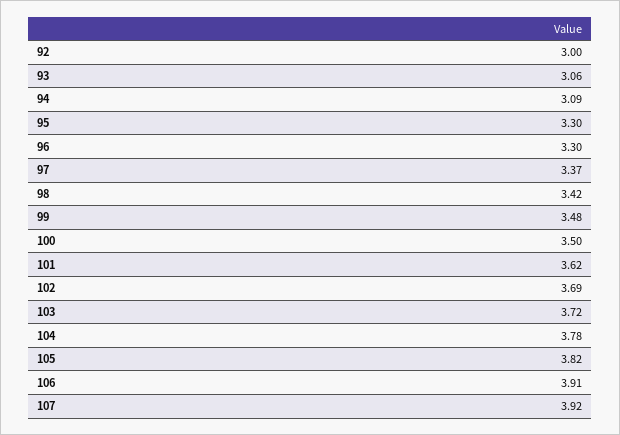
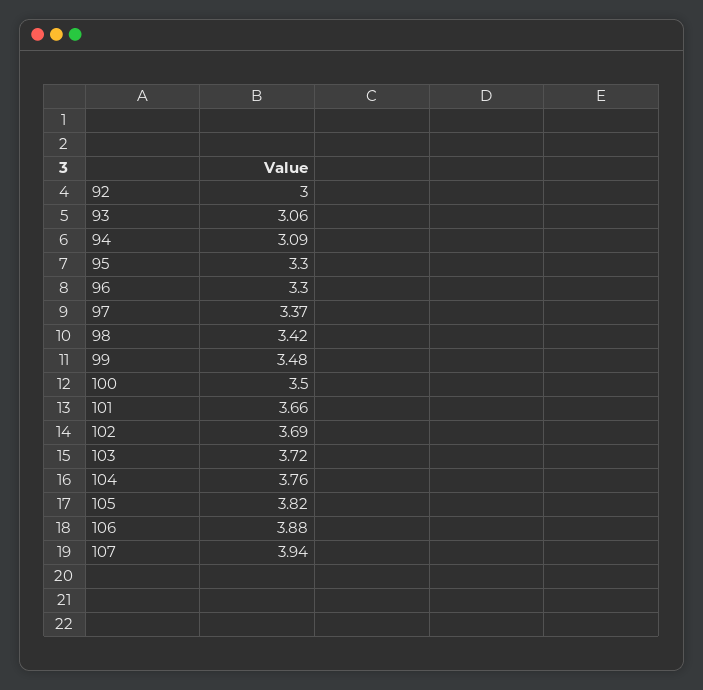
  {
    "92": 3,
    "93": 3.06,
    "94": 3.09,
    "95": 3.3,
    "96": 3.3,
    "97": 3.37,
    "98": 3.42,
    "99": 3.48,
    "100": 3.5,
-   "101": 3.62,
+   "101": 3.66,
    "102": 3.69,
    "103": 3.72,
-   "104": 3.78,
+   "104": 3.76,
    "105": 3.82,
-   "106": 3.91,
+   "106": 3.88,
-   "107": 3.92
+   "107": 3.94
  }

